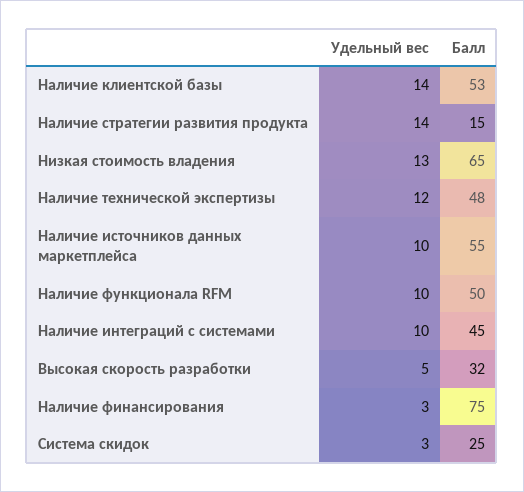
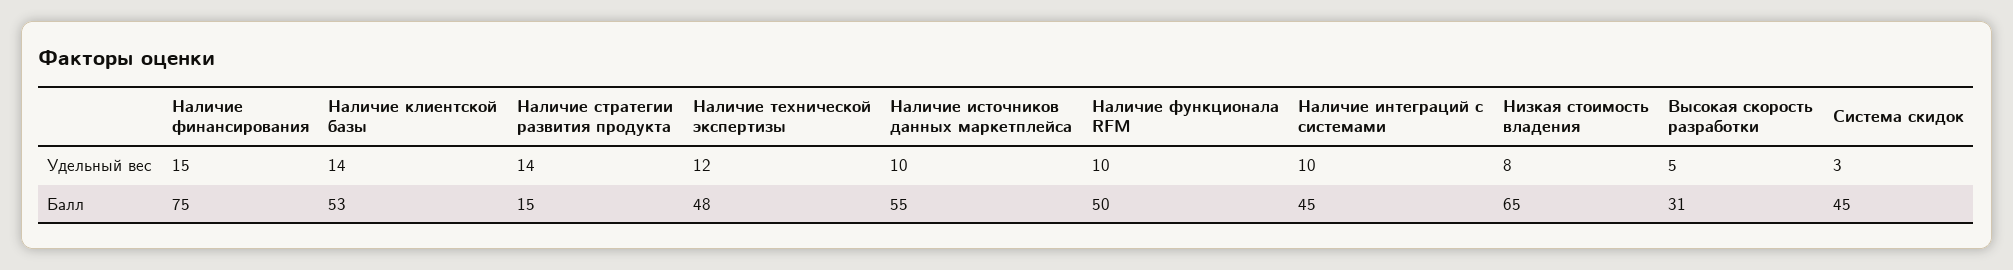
  {
    "Удельный вес": {
      "Наличие клиентской базы": 14,
      "Наличие стратегии развития продукта": 14,
-     "Низкая стоимость владения": 13,
+     "Низкая стоимость владения": 8,
      "Наличие технической экспертизы": 12,
      "Наличие источников данных маркетплейса": 10,
      "Наличие функционала RFM": 10,
      "Наличие интеграций с системами": 10,
      "Высокая скорость разработки": 5,
-     "Наличие финансирования": 3,
+     "Наличие финансирования": 15,
      "Система скидок": 3
    },
    "Балл": {
      "Наличие клиентской базы": 53,
      "Наличие стратегии развития продукта": 15,
      "Низкая стоимость владения": 65,
      "Наличие технической экспертизы": 48,
      "Наличие источников данных маркетплейса": 55,
      "Наличие функционала RFM": 50,
      "Наличие интеграций с системами": 45,
-     "Высокая скорость разработки": 32,
+     "Высокая скорость разработки": 31,
      "Наличие финансирования": 75,
-     "Система скидок": 25
+     "Система скидок": 45
    }
  }

